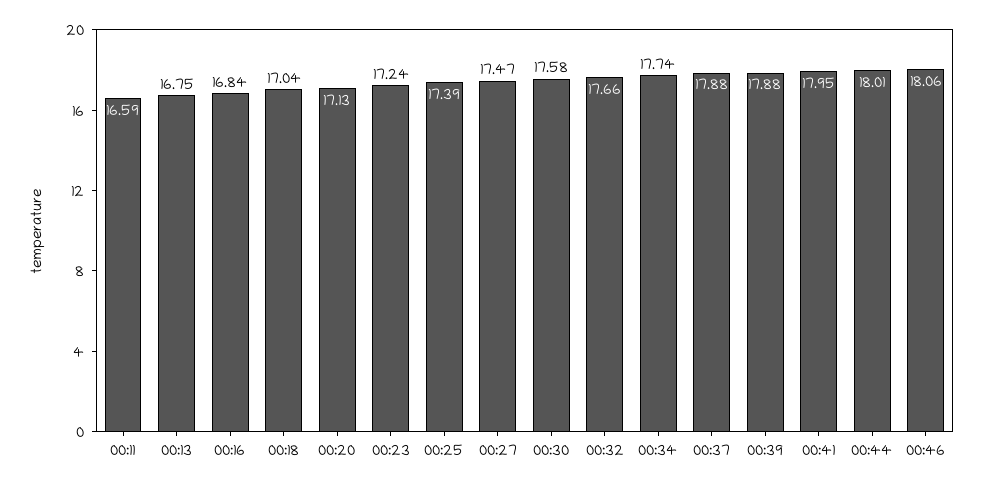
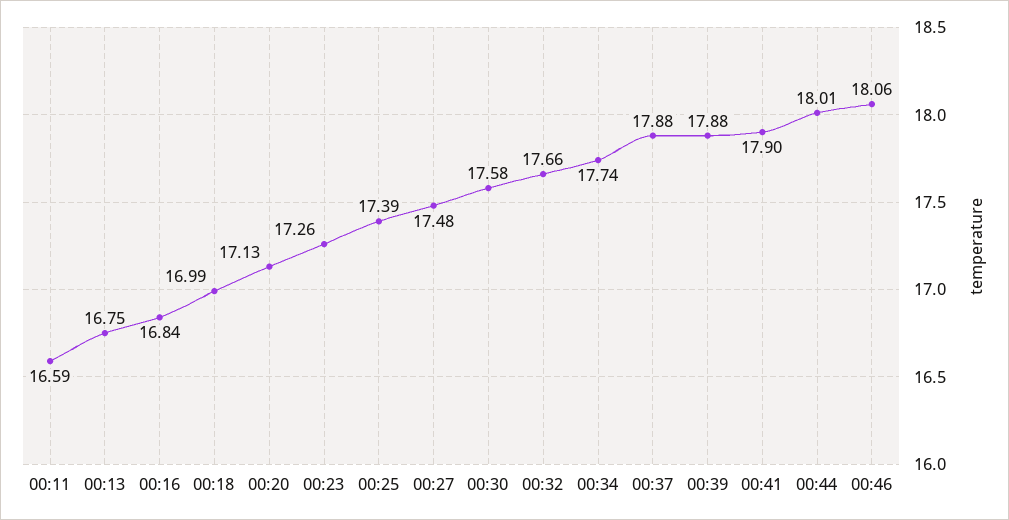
  {
    "00:11": 16.59,
    "00:13": 16.75,
    "00:16": 16.84,
-   "00:18": 17.04,
+   "00:18": 16.99,
    "00:20": 17.13,
-   "00:23": 17.24,
+   "00:23": 17.26,
    "00:25": 17.39,
-   "00:27": 17.47,
+   "00:27": 17.48,
    "00:30": 17.58,
    "00:32": 17.66,
    "00:34": 17.74,
    "00:37": 17.88,
    "00:39": 17.88,
-   "00:41": 17.95,
+   "00:41": 17.9,
    "00:44": 18.01,
    "00:46": 18.06
  }

